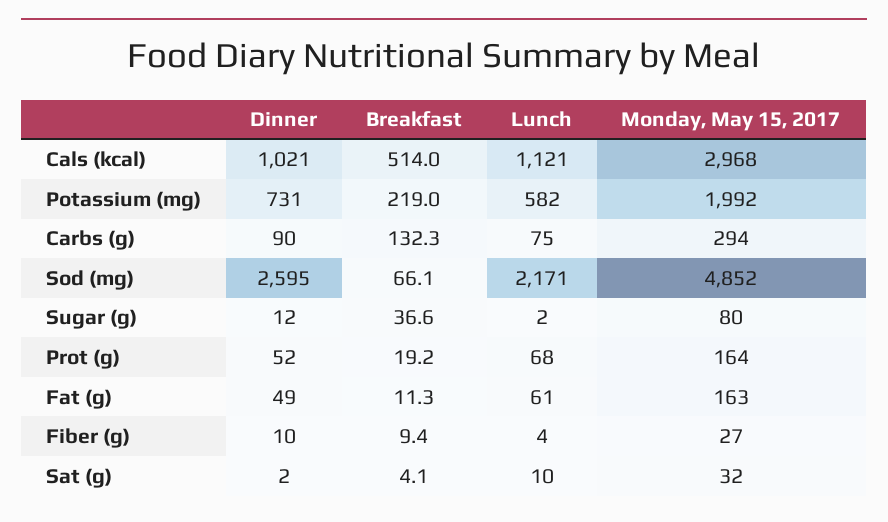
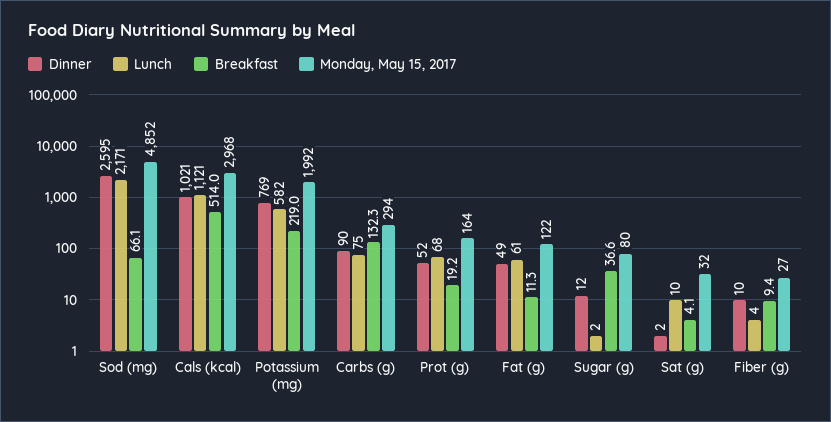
  {
    "Dinner": {
      "Cals (kcal)": 1021,
-     "Potassium (mg)": 731,
+     "Potassium (mg)": 769,
      "Carbs (g)": 90,
      "Sod (mg)": 2595,
      "Sugar (g)": 12,
      "Prot (g)": 52,
      "Fat (g)": 49,
      "Fiber (g)": 10,
      "Sat (g)": 2
    },
    "Breakfast": {
      "Cals (kcal)": 514,
      "Potassium (mg)": 219,
      "Carbs (g)": 132.3,
      "Sod (mg)": 66.1,
      "Sugar (g)": 36.6,
      "Prot (g)": 19.2,
      "Fat (g)": 11.3,
      "Fiber (g)": 9.4,
      "Sat (g)": 4.1
    },
    "Lunch": {
      "Cals (kcal)": 1121,
      "Potassium (mg)": 582,
      "Carbs (g)": 75,
      "Sod (mg)": 2171,
      "Sugar (g)": 2,
      "Prot (g)": 68,
      "Fat (g)": 61,
      "Fiber (g)": 4,
      "Sat (g)": 10
    },
    "Monday, May 15, 2017": {
      "Cals (kcal)": 2968,
      "Potassium (mg)": 1992,
      "Carbs (g)": 294,
      "Sod (mg)": 4852,
      "Sugar (g)": 80,
      "Prot (g)": 164,
-     "Fat (g)": 163,
+     "Fat (g)": 122,
      "Fiber (g)": 27,
      "Sat (g)": 32
    }
  }

